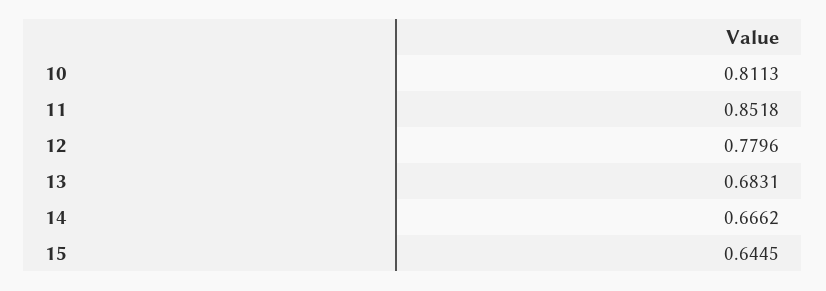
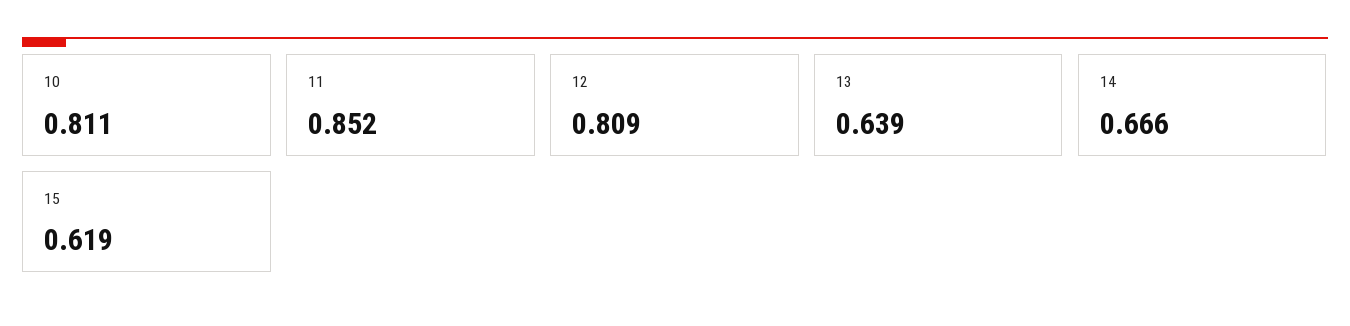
  {
    "10": 0.8113,
    "11": 0.8518,
-   "12": 0.7796,
+   "12": 0.809,
-   "13": 0.6831,
+   "13": 0.639,
    "14": 0.6662,
-   "15": 0.6445
+   "15": 0.619
  }

